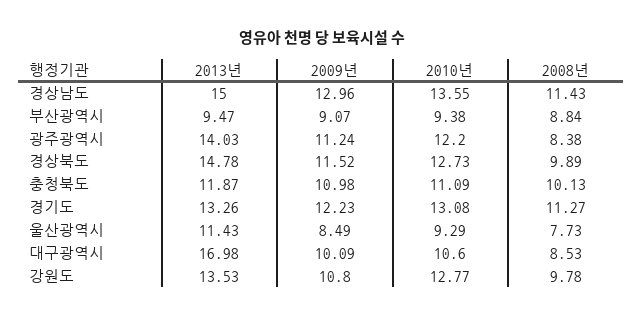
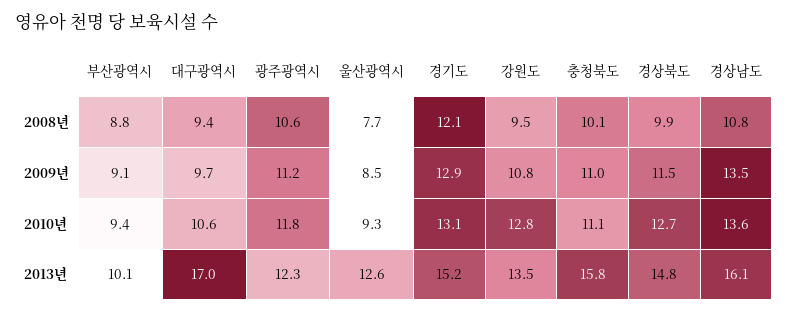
  {
    "2013년": {
-     "경상남도": 15,
+     "경상남도": 16.1,
-     "부산광역시": 9.47,
+     "부산광역시": 10.1,
-     "광주광역시": 14.03,
+     "광주광역시": 12.3,
      "경상북도": 14.78,
-     "충청북도": 11.87,
+     "충청북도": 15.8,
-     "경기도": 13.26,
+     "경기도": 15.2,
-     "울산광역시": 11.43,
+     "울산광역시": 12.6,
      "대구광역시": 16.98,
      "강원도": 13.53
    },
    "2009년": {
-     "경상남도": 12.96,
+     "경상남도": 13.5,
      "부산광역시": 9.07,
      "광주광역시": 11.24,
      "경상북도": 11.52,
      "충청북도": 10.98,
-     "경기도": 12.23,
+     "경기도": 12.9,
      "울산광역시": 8.49,
-     "대구광역시": 10.09,
+     "대구광역시": 9.7,
      "강원도": 10.8
    },
    "2010년": {
      "경상남도": 13.55,
      "부산광역시": 9.38,
-     "광주광역시": 12.2,
+     "광주광역시": 11.8,
      "경상북도": 12.73,
      "충청북도": 11.09,
      "경기도": 13.08,
      "울산광역시": 9.29,
      "대구광역시": 10.6,
      "강원도": 12.77
    },
    "2008년": {
-     "경상남도": 11.43,
+     "경상남도": 10.8,
      "부산광역시": 8.84,
-     "광주광역시": 8.38,
+     "광주광역시": 10.6,
      "경상북도": 9.89,
      "충청북도": 10.13,
-     "경기도": 11.27,
+     "경기도": 12.1,
      "울산광역시": 7.73,
-     "대구광역시": 8.53,
+     "대구광역시": 9.4,
-     "강원도": 9.78
+     "강원도": 9.5
    }
  }

